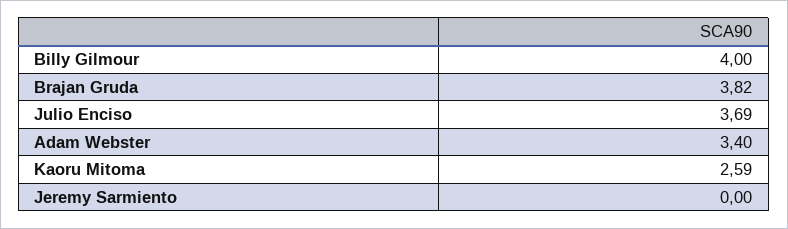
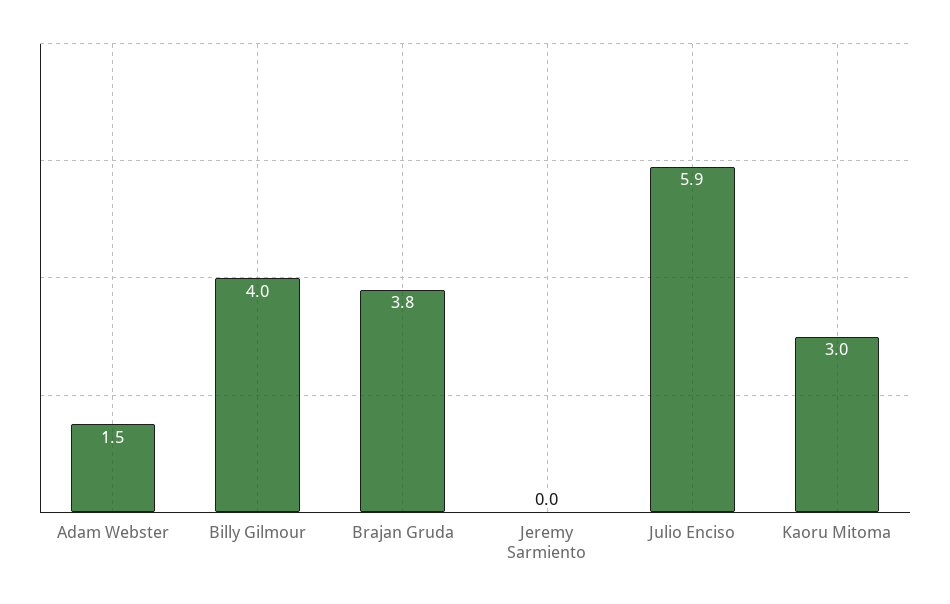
  {
    "Billy Gilmour": 4,
    "Brajan Gruda": 3.82,
-   "Julio Enciso": 3.69,
+   "Julio Enciso": 5.9,
-   "Adam Webster": 3.4,
+   "Adam Webster": 1.5,
-   "Kaoru Mitoma": 2.59,
+   "Kaoru Mitoma": 3,
    "Jeremy Sarmiento": 0
  }

